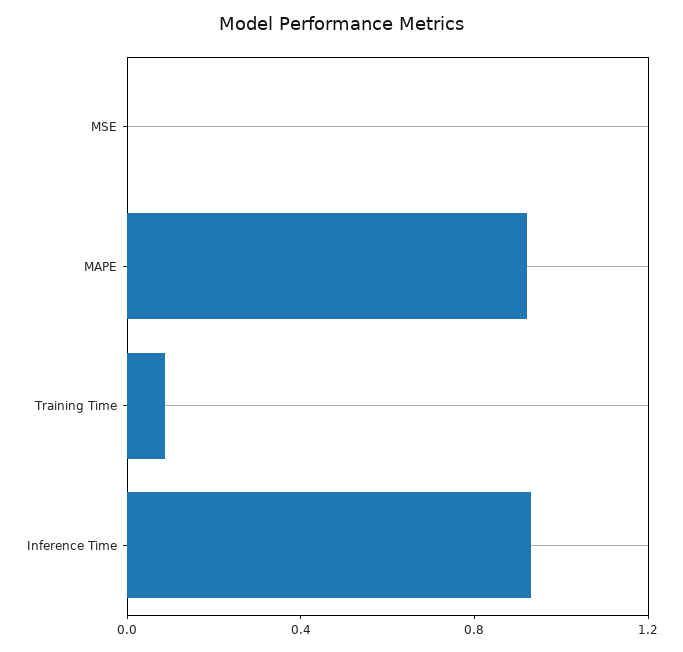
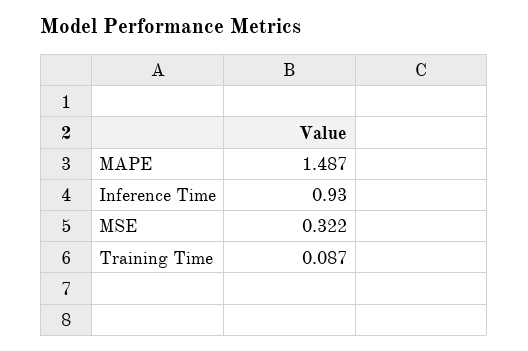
  {
-   "MSE": 0,
+   "MSE": 0.322,
-   "MAPE": 0.9,
+   "MAPE": 1.487,
    "Training Time": 0.087,
    "Inference Time": 0.93
  }

